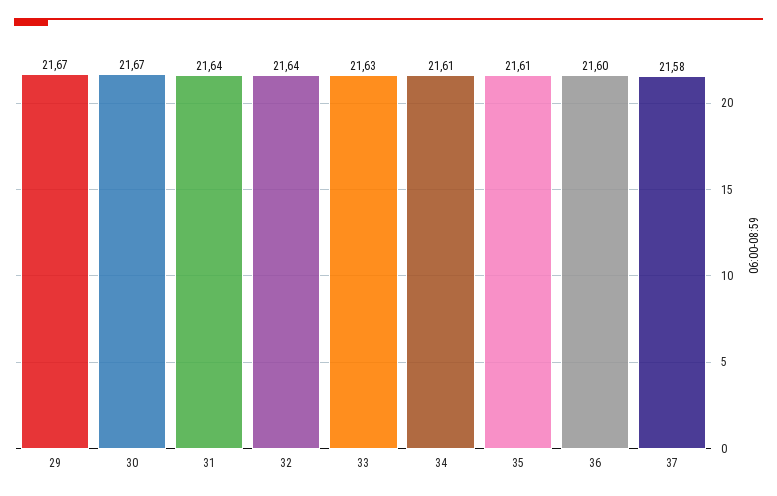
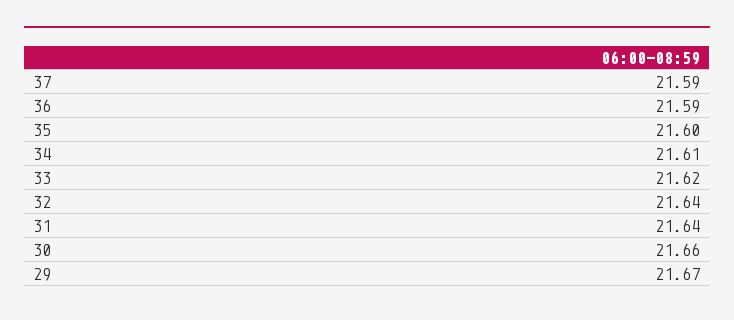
  {
    "29": 21.67,
-   "30": 21.67,
+   "30": 21.66,
    "31": 21.64,
    "32": 21.64,
-   "33": 21.63,
+   "33": 21.62,
    "34": 21.61,
-   "35": 21.61,
+   "35": 21.6,
-   "36": 21.6,
+   "36": 21.59,
-   "37": 21.58
+   "37": 21.59
  }

